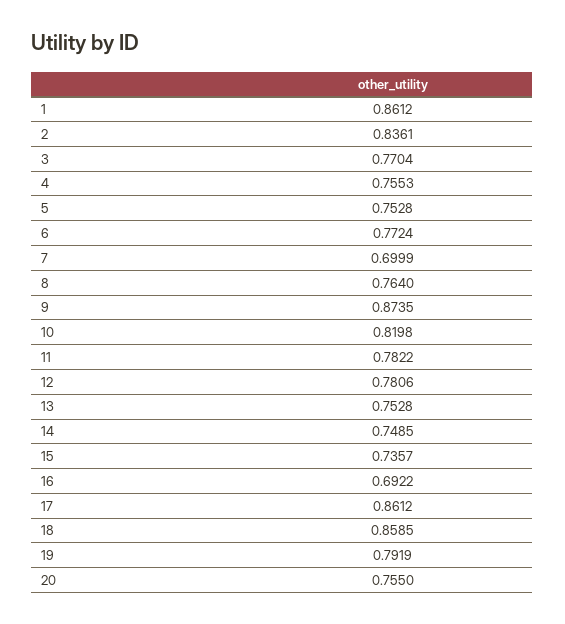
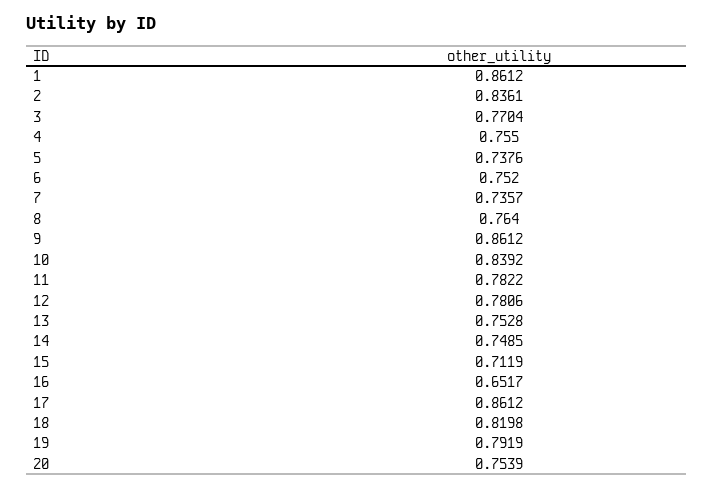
  {
    "1": 0.8612,
    "2": 0.8361,
    "3": 0.7704,
-   "4": 0.7553,
+   "4": 0.755,
-   "5": 0.7528,
+   "5": 0.7376,
-   "6": 0.7724,
+   "6": 0.752,
-   "7": 0.6999,
+   "7": 0.7357,
    "8": 0.764,
-   "9": 0.8735,
+   "9": 0.8612,
-   "10": 0.8198,
+   "10": 0.8392,
    "11": 0.7822,
    "12": 0.7806,
    "13": 0.7528,
    "14": 0.7485,
-   "15": 0.7357,
+   "15": 0.7119,
-   "16": 0.6922,
+   "16": 0.6517,
    "17": 0.8612,
-   "18": 0.8585,
+   "18": 0.8198,
    "19": 0.7919,
-   "20": 0.755
+   "20": 0.7539
  }

